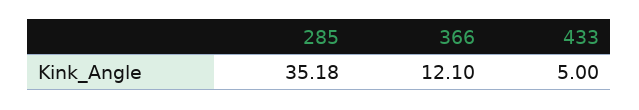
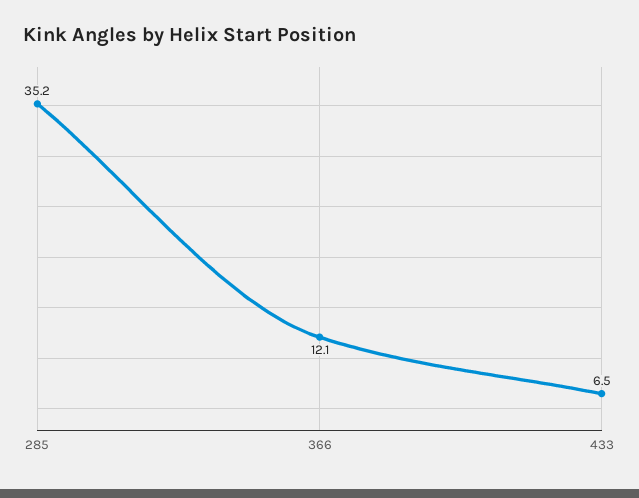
  {
    "285": 35.18,
    "366": 12.1,
-   "433": 5
+   "433": 6.5
  }

